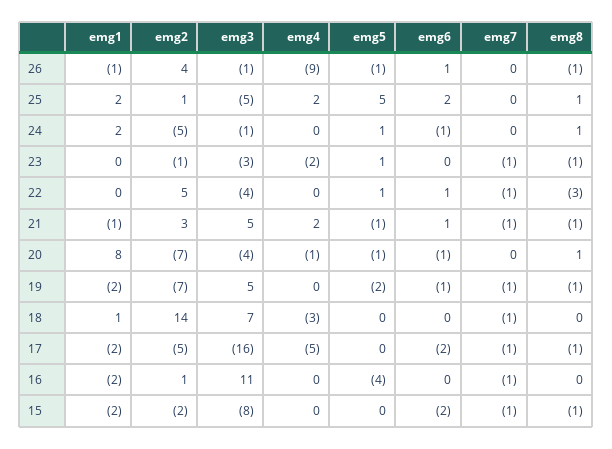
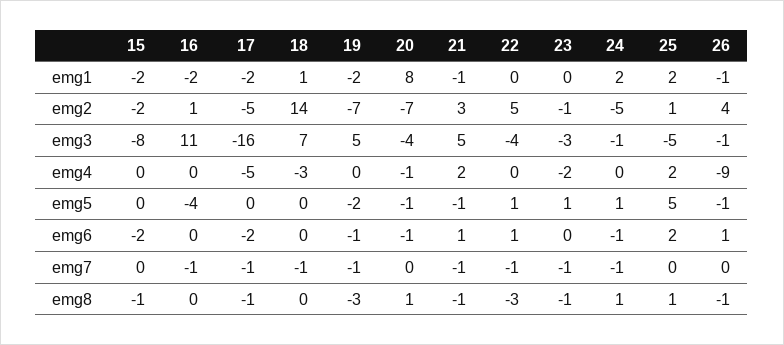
  {
    "emg1": {
      "26": -1,
      "25": 2,
      "24": 2,
      "23": 0,
      "22": 0,
      "21": -1,
      "20": 8,
      "19": -2,
      "18": 1,
      "17": -2,
      "16": -2,
      "15": -2
    },
    "emg2": {
      "26": 4,
      "25": 1,
      "24": -5,
      "23": -1,
      "22": 5,
      "21": 3,
      "20": -7,
      "19": -7,
      "18": 14,
      "17": -5,
      "16": 1,
      "15": -2
    },
    "emg3": {
      "26": -1,
      "25": -5,
      "24": -1,
      "23": -3,
      "22": -4,
      "21": 5,
      "20": -4,
      "19": 5,
      "18": 7,
      "17": -16,
      "16": 11,
      "15": -8
    },
    "emg4": {
      "26": -9,
      "25": 2,
      "24": 0,
      "23": -2,
      "22": 0,
      "21": 2,
      "20": -1,
      "19": 0,
      "18": -3,
      "17": -5,
      "16": 0,
      "15": 0
    },
    "emg5": {
      "26": -1,
      "25": 5,
      "24": 1,
      "23": 1,
      "22": 1,
      "21": -1,
      "20": -1,
      "19": -2,
      "18": 0,
      "17": 0,
      "16": -4,
      "15": 0
    },
    "emg6": {
      "26": 1,
      "25": 2,
      "24": -1,
      "23": 0,
      "22": 1,
      "21": 1,
      "20": -1,
      "19": -1,
      "18": 0,
      "17": -2,
      "16": 0,
      "15": -2
    },
    "emg7": {
      "26": 0,
      "25": 0,
-     "24": 0,
+     "24": -1,
      "23": -1,
      "22": -1,
      "21": -1,
      "20": 0,
      "19": -1,
      "18": -1,
      "17": -1,
      "16": -1,
-     "15": -1
+     "15": 0
    },
    "emg8": {
      "26": -1,
      "25": 1,
      "24": 1,
      "23": -1,
      "22": -3,
      "21": -1,
      "20": 1,
-     "19": -1,
+     "19": -3,
      "18": 0,
      "17": -1,
      "16": 0,
      "15": -1
    }
  }

